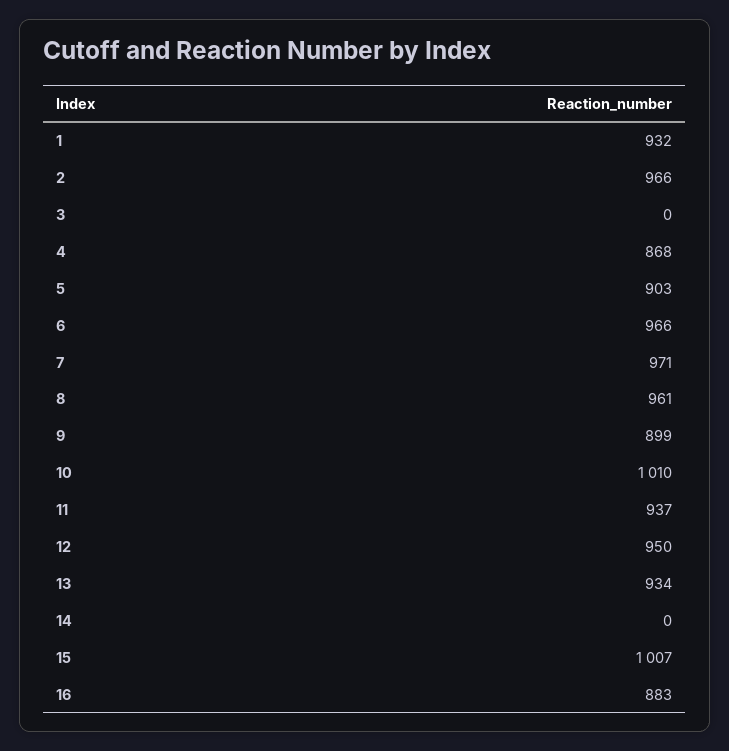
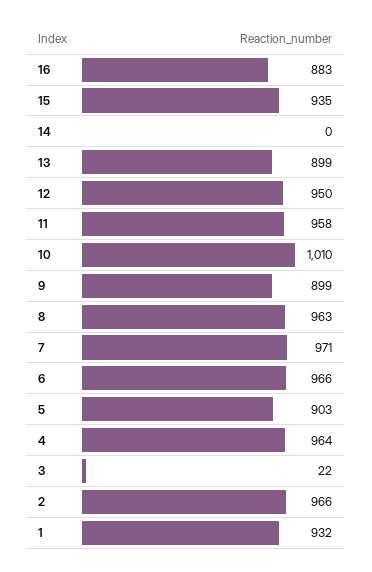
  {
    "1": 932,
    "2": 966,
-   "3": 0,
+   "3": 22,
-   "4": 868,
+   "4": 964,
    "5": 903,
    "6": 966,
    "7": 971,
-   "8": 961,
+   "8": 963,
    "9": 899,
    "10": 1010,
-   "11": 937,
+   "11": 958,
    "12": 950,
-   "13": 934,
+   "13": 899,
    "14": 0,
-   "15": 1007,
+   "15": 935,
    "16": 883
  }

